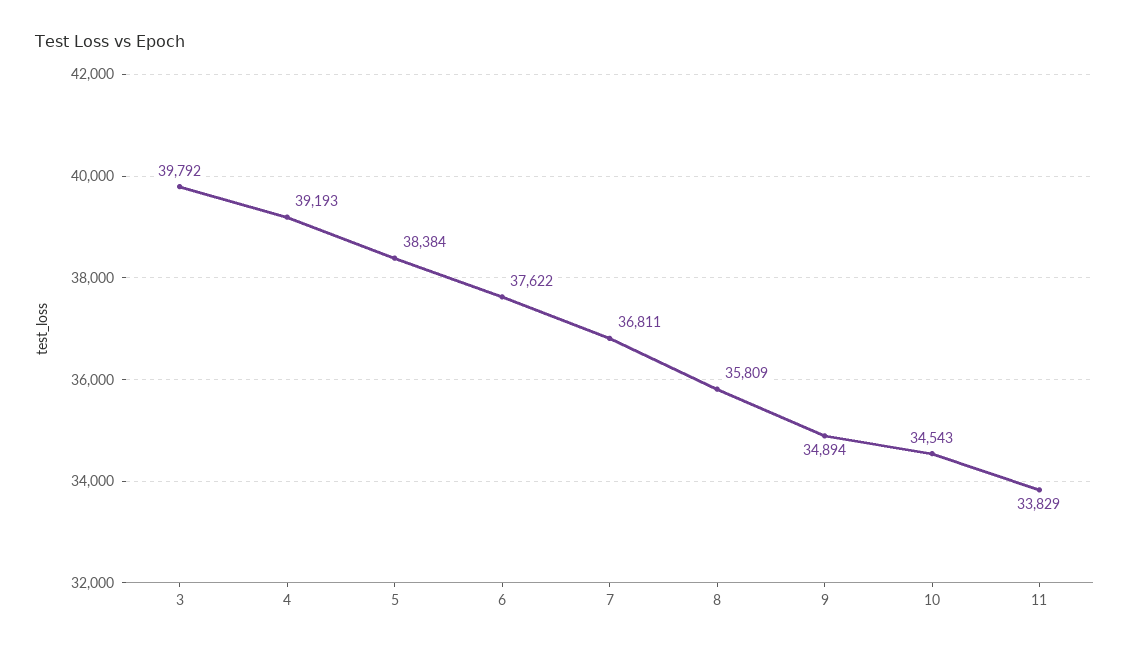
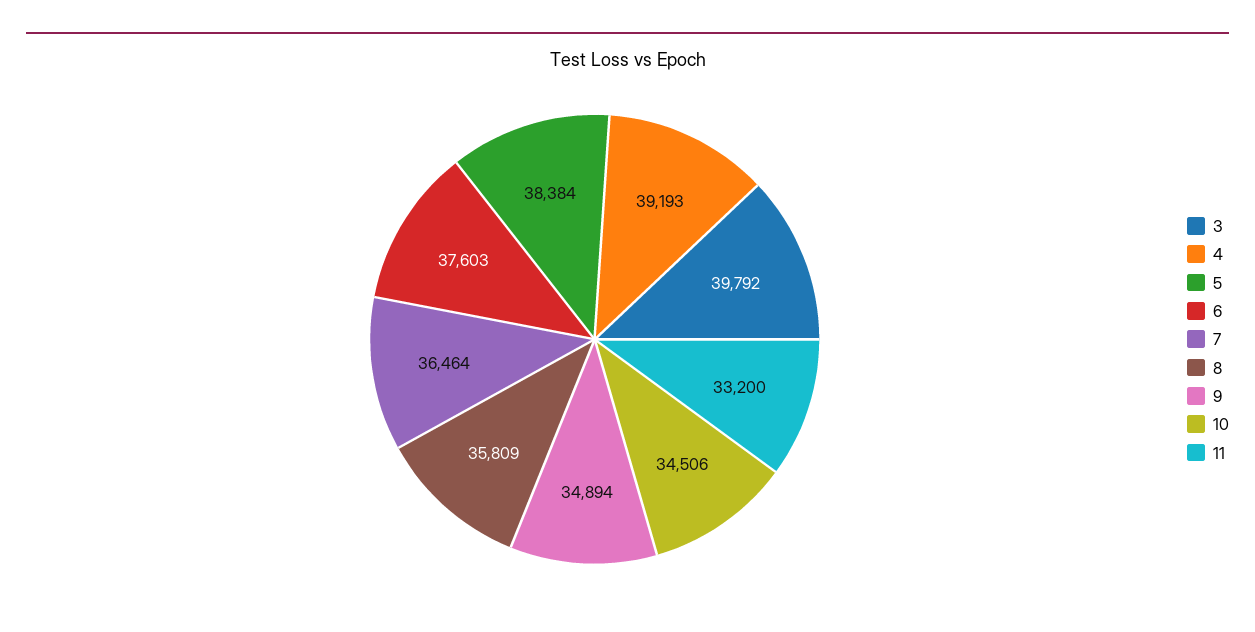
  {
    "3": 39792,
    "4": 39193,
    "5": 38384,
-   "6": 37622,
+   "6": 37603,
-   "7": 36811,
+   "7": 36464,
    "8": 35809,
    "9": 34894,
-   "10": 34543,
+   "10": 34506,
-   "11": 33829
+   "11": 33200
  }

